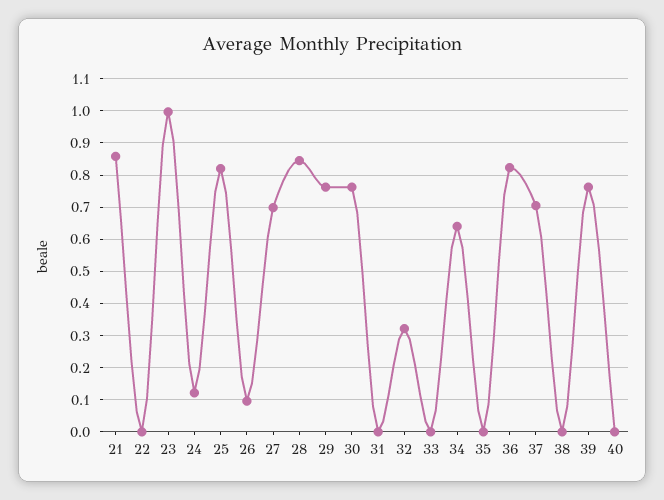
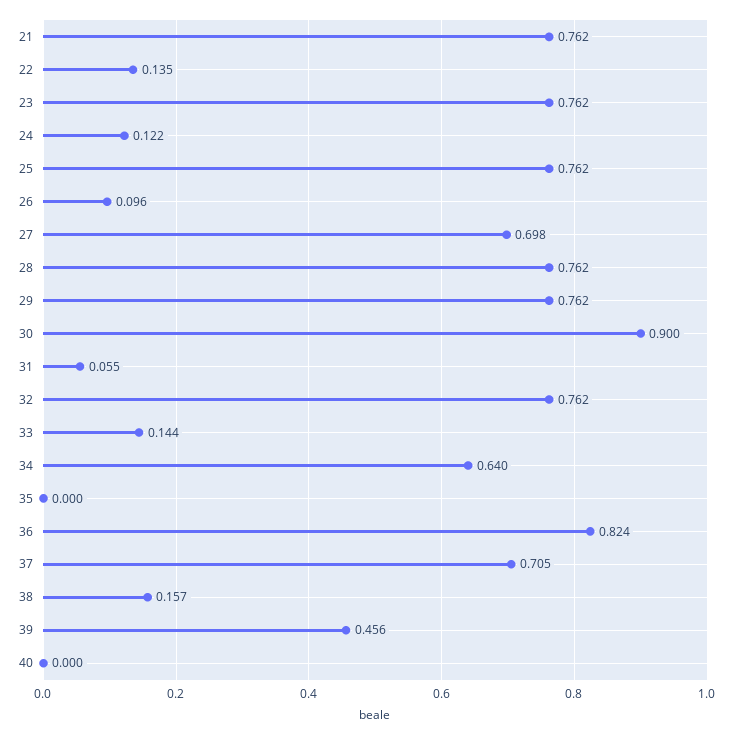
  {
-   "21": 0.86,
+   "21": 0.762,
-   "22": 0,
+   "22": 0.135,
-   "23": 1,
+   "23": 0.762,
    "24": 0.122,
-   "25": 0.82,
+   "25": 0.762,
    "26": 0.096,
    "27": 0.698,
-   "28": 0.84,
+   "28": 0.762,
    "29": 0.762,
-   "30": 0.76,
+   "30": 0.9,
-   "31": 0,
+   "31": 0.055,
-   "32": 0.32,
+   "32": 0.762,
-   "33": 0,
+   "33": 0.144,
    "34": 0.64,
    "35": 0,
    "36": 0.824,
    "37": 0.705,
-   "38": 0,
+   "38": 0.157,
-   "39": 0.76,
+   "39": 0.456,
    "40": 0
  }

